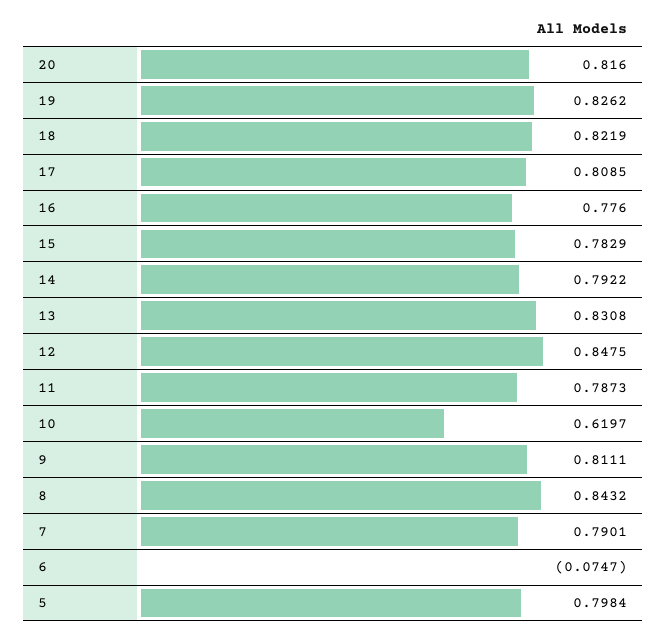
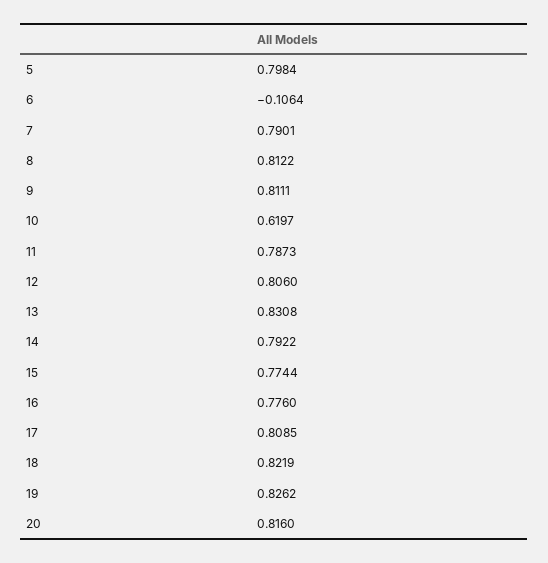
  {
    "20": 0.816,
    "19": 0.8262,
    "18": 0.8219,
    "17": 0.8085,
    "16": 0.776,
-   "15": 0.7829,
+   "15": 0.7744,
    "14": 0.7922,
    "13": 0.8308,
-   "12": 0.8475,
+   "12": 0.806,
    "11": 0.7873,
    "10": 0.6197,
    "9": 0.8111,
-   "8": 0.8432,
+   "8": 0.8122,
    "7": 0.7901,
-   "6": -0.0747,
+   "6": -0.1064,
    "5": 0.7984
  }

